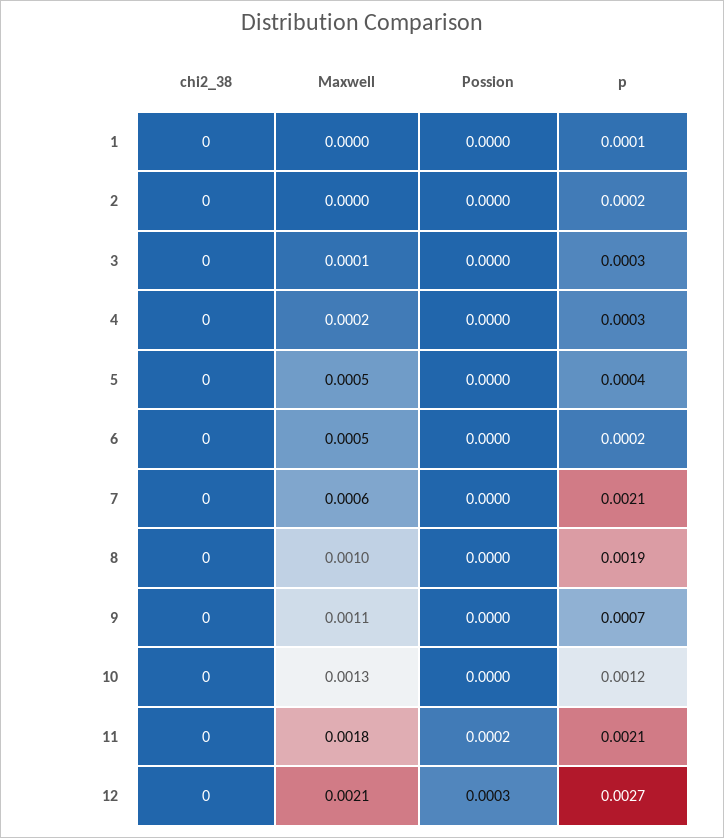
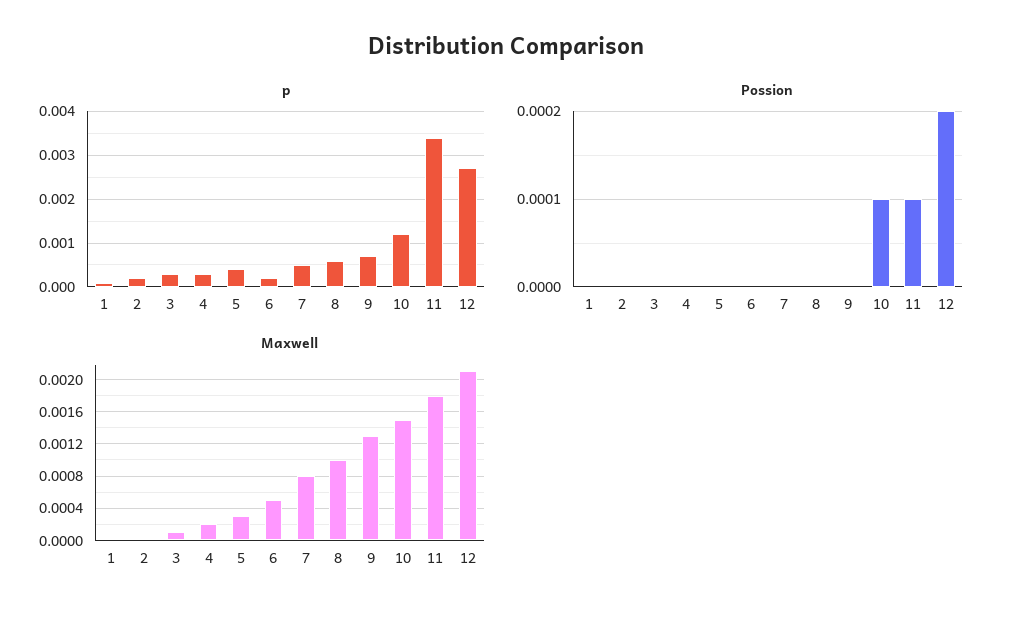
  {
-   "chi2_38": {
-     "1": 0,
-     "2": 0,
-     "3": 0,
-     "4": 0,
-     "5": 0,
-     "6": 0,
-     "7": 0,
-     "8": 0,
-     "9": 0,
-     "10": 0,
-     "11": 0,
-     "12": 0
-   },
    "Maxwell": {
      "1": 0,
      "2": 0,
      "3": 0.0001,
      "4": 0.0002,
-     "5": 0.0005,
+     "5": 0.0003,
      "6": 0.0005,
-     "7": 0.0006,
+     "7": 0.0008,
      "8": 0.001,
-     "9": 0.0011,
+     "9": 0.0013,
-     "10": 0.0013,
+     "10": 0.0015,
      "11": 0.0018,
      "12": 0.0021
    },
    "Possion": {
      "1": 0,
      "2": 0,
      "3": 0,
      "4": 0,
      "5": 0,
      "6": 0,
      "7": 0,
      "8": 0,
      "9": 0,
-     "10": 0,
+     "10": 0.0001,
-     "11": 0.0002,
+     "11": 0.0001,
-     "12": 0.0003
+     "12": 0.0002
    },
    "p": {
      "1": 0.0001,
      "2": 0.0002,
      "3": 0.0003,
      "4": 0.0003,
      "5": 0.0004,
      "6": 0.0002,
-     "7": 0.0021,
+     "7": 0.0005,
-     "8": 0.0019,
+     "8": 0.0005,
      "9": 0.0007,
      "10": 0.0012,
-     "11": 0.0021,
+     "11": 0.0035,
      "12": 0.0027
    }
  }

